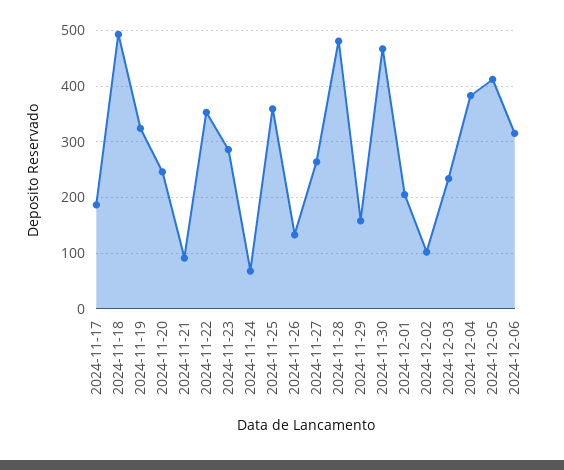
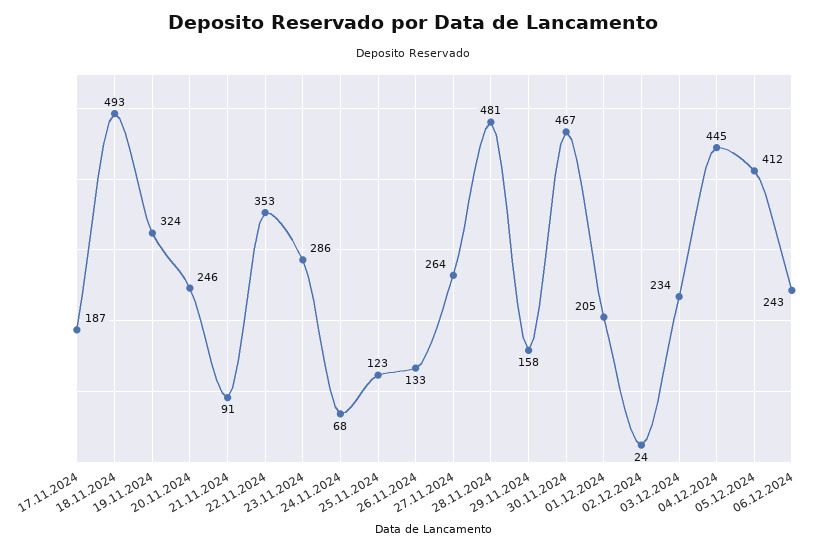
  {
    "2024-11-17": 187,
    "2024-11-18": 493,
    "2024-11-19": 324,
    "2024-11-20": 246,
    "2024-11-21": 91,
    "2024-11-22": 353,
    "2024-11-23": 286,
    "2024-11-24": 68,
-   "2024-11-25": 360,
+   "2024-11-25": 123,
    "2024-11-26": 133,
    "2024-11-27": 264,
    "2024-11-28": 481,
    "2024-11-29": 158,
    "2024-11-30": 467,
    "2024-12-01": 205,
-   "2024-12-02": 100,
+   "2024-12-02": 24,
    "2024-12-03": 234,
-   "2024-12-04": 380,
+   "2024-12-04": 445,
    "2024-12-05": 412,
-   "2024-12-06": 320
+   "2024-12-06": 243
  }

